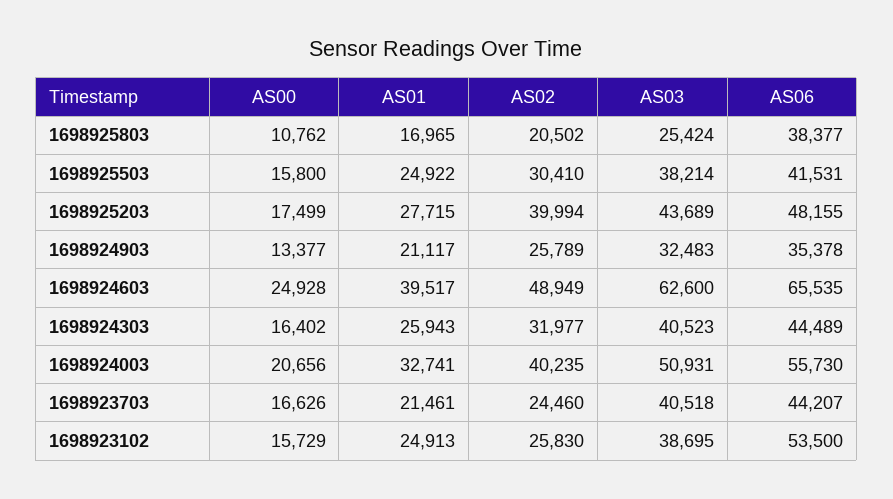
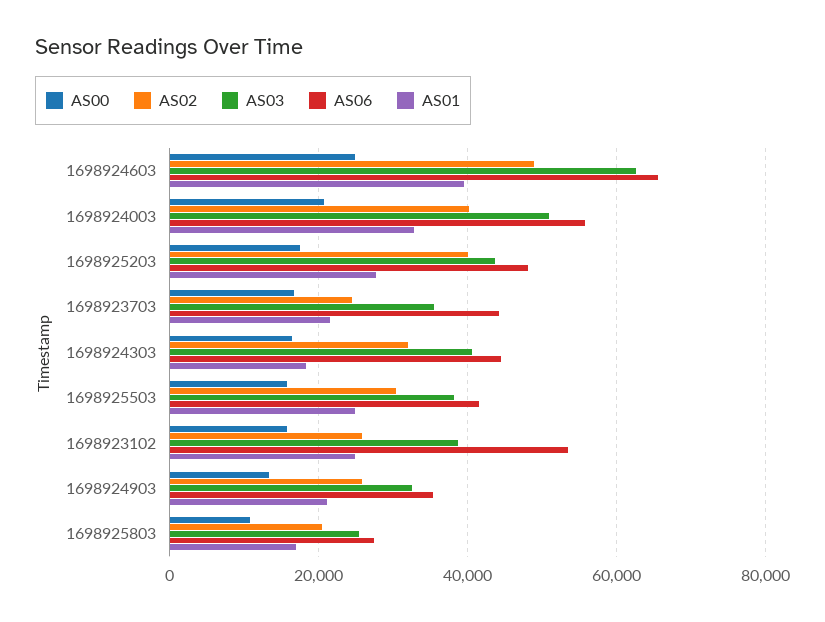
  {
    "AS00": {
      "1698925803": 10762,
      "1698925503": 15800,
      "1698925203": 17499,
      "1698924903": 13377,
      "1698924603": 24928,
      "1698924303": 16402,
      "1698924003": 20656,
      "1698923703": 16626,
      "1698923102": 15729
    },
    "AS01": {
      "1698925803": 16965,
      "1698925503": 24922,
      "1698925203": 27715,
      "1698924903": 21117,
      "1698924603": 39517,
-     "1698924303": 25943,
+     "1698924303": 18000,
      "1698924003": 32741,
      "1698923703": 21461,
      "1698923102": 24913
    },
    "AS02": {
      "1698925803": 20502,
      "1698925503": 30410,
      "1698925203": 39994,
      "1698924903": 25789,
      "1698924603": 48949,
      "1698924303": 31977,
      "1698924003": 40235,
      "1698923703": 24460,
      "1698923102": 25830
    },
    "AS03": {
      "1698925803": 25424,
      "1698925503": 38214,
      "1698925203": 43689,
      "1698924903": 32483,
      "1698924603": 62600,
      "1698924303": 40523,
      "1698924003": 50931,
-     "1698923703": 40518,
+     "1698923703": 36000,
      "1698923102": 38695
    },
    "AS06": {
-     "1698925803": 38377,
+     "1698925803": 28000,
      "1698925503": 41531,
      "1698925203": 48155,
      "1698924903": 35378,
      "1698924603": 65535,
      "1698924303": 44489,
      "1698924003": 55730,
      "1698923703": 44207,
      "1698923102": 53500
    }
  }

